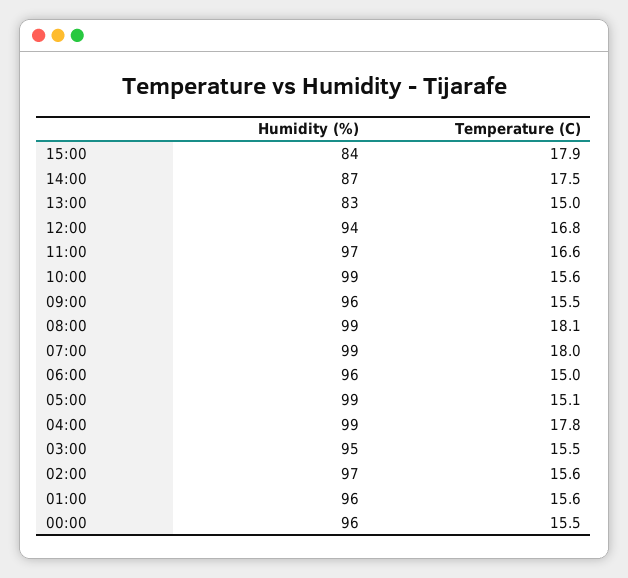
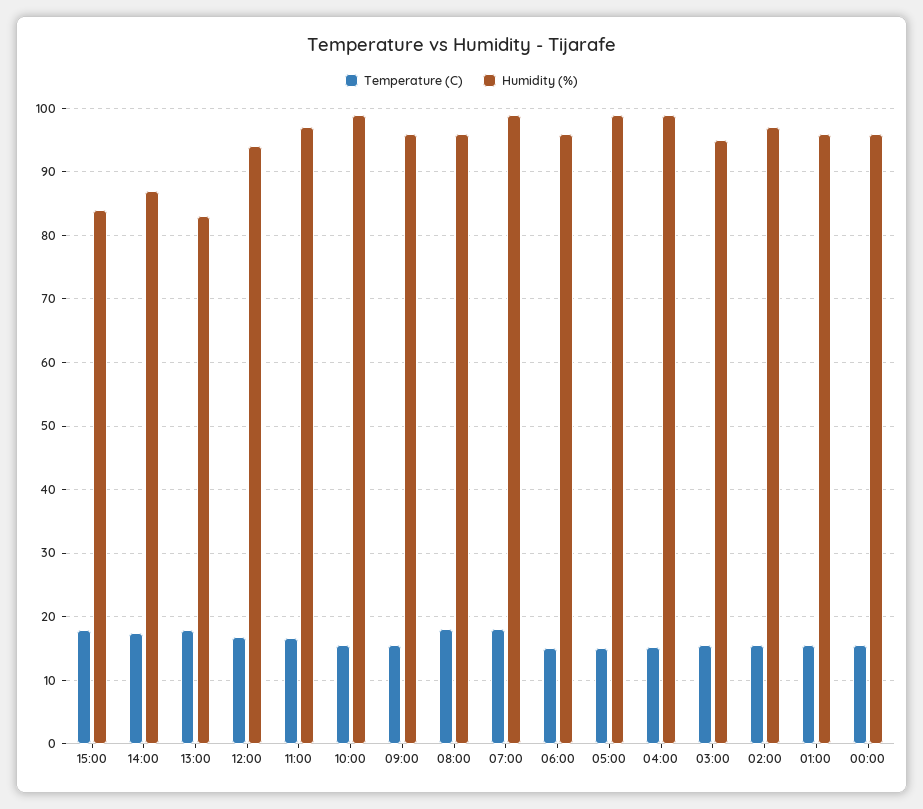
  {
    "Humidity (%)": {
      "15:00": 84,
      "14:00": 87,
      "13:00": 83,
      "12:00": 94,
      "11:00": 97,
      "10:00": 99,
      "09:00": 96,
-     "08:00": 99,
+     "08:00": 96,
      "07:00": 99,
      "06:00": 96,
      "05:00": 99,
      "04:00": 99,
      "03:00": 95,
      "02:00": 97,
      "01:00": 96,
      "00:00": 96
    },
    "Temperature (C)": {
      "15:00": 17.9,
      "14:00": 17.5,
-     "13:00": 15,
+     "13:00": 18,
      "12:00": 16.8,
      "11:00": 16.6,
      "10:00": 15.6,
      "09:00": 15.5,
      "08:00": 18.1,
      "07:00": 18,
      "06:00": 15,
      "05:00": 15.1,
-     "04:00": 17.8,
+     "04:00": 15,
      "03:00": 15.5,
      "02:00": 15.6,
      "01:00": 15.6,
      "00:00": 15.5
    }
  }

